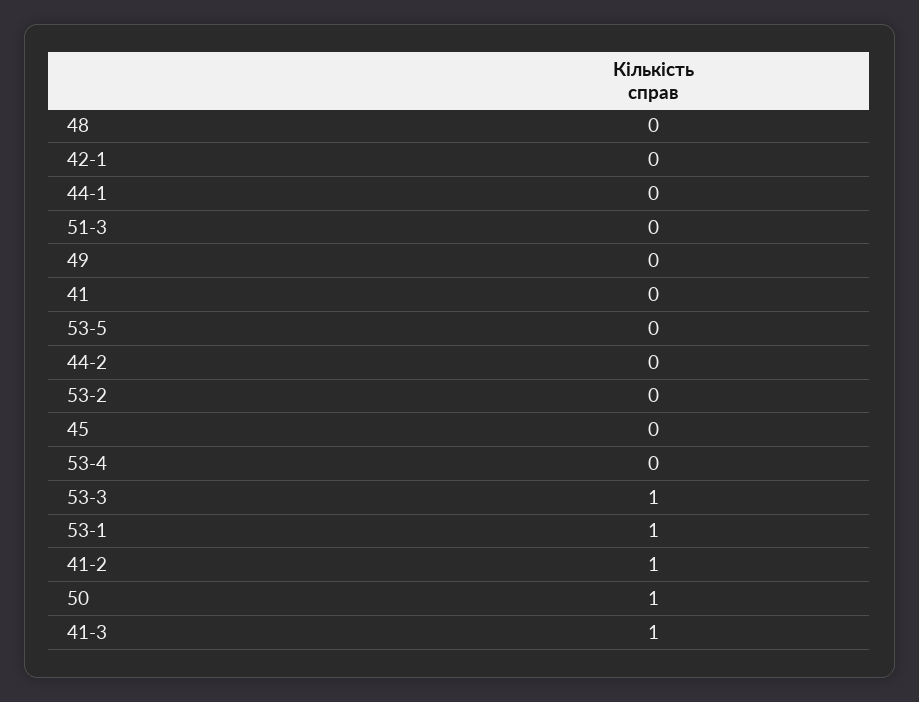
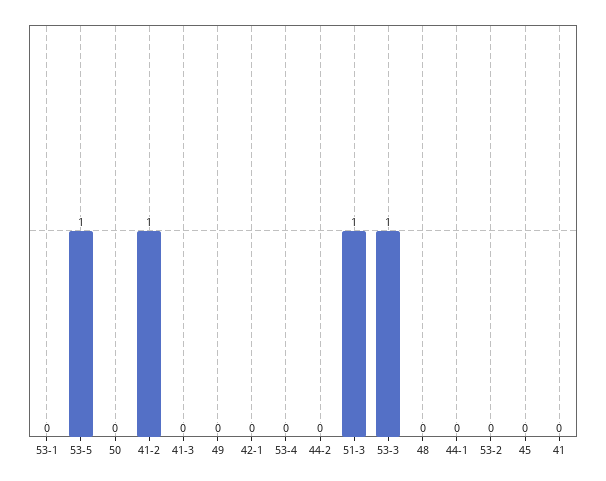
  {
    "48": 0,
    "42-1": 0,
    "44-1": 0,
-   "51-3": 0,
+   "51-3": 1,
    "49": 0,
    "41": 0,
-   "53-5": 0,
+   "53-5": 1,
    "44-2": 0,
    "53-2": 0,
    "45": 0,
    "53-4": 0,
    "53-3": 1,
-   "53-1": 1,
+   "53-1": 0,
    "41-2": 1,
-   "50": 1,
+   "50": 0,
-   "41-3": 1
+   "41-3": 0
  }

